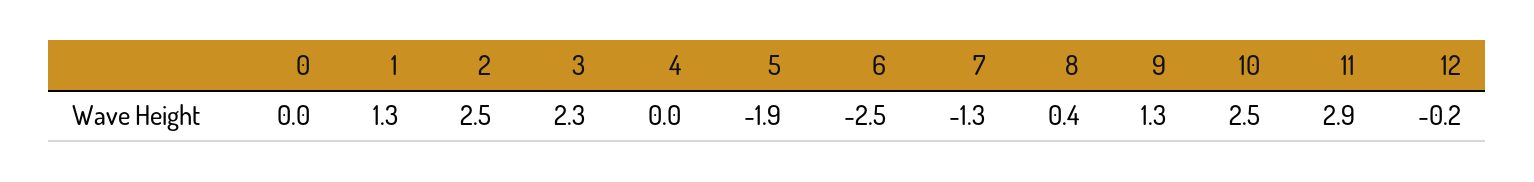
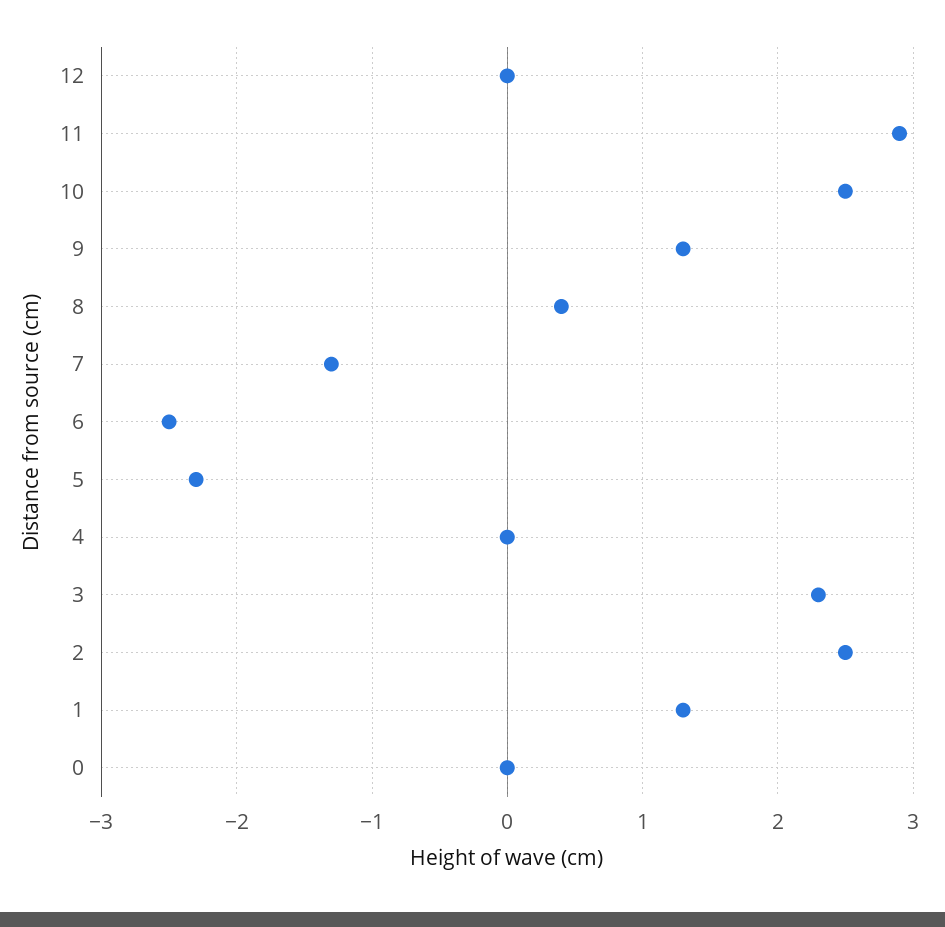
  {
    "0": 0,
    "1": 1.3,
    "2": 2.5,
    "3": 2.3,
    "4": 0,
-   "5": -1.9,
+   "5": -2.3,
    "6": -2.5,
    "7": -1.3,
    "8": 0.4,
    "9": 1.3,
    "10": 2.5,
    "11": 2.9,
-   "12": -0.2
+   "12": 0
  }

